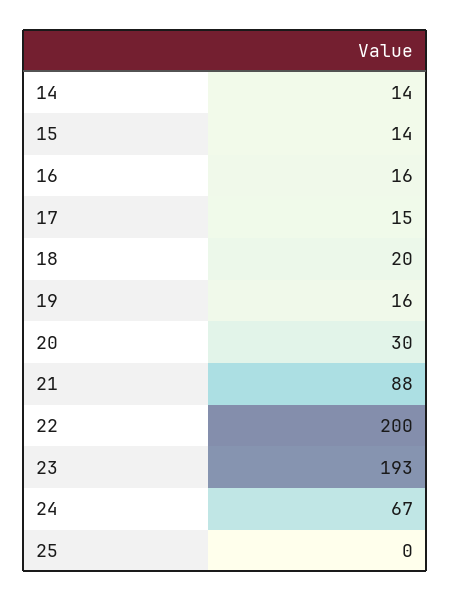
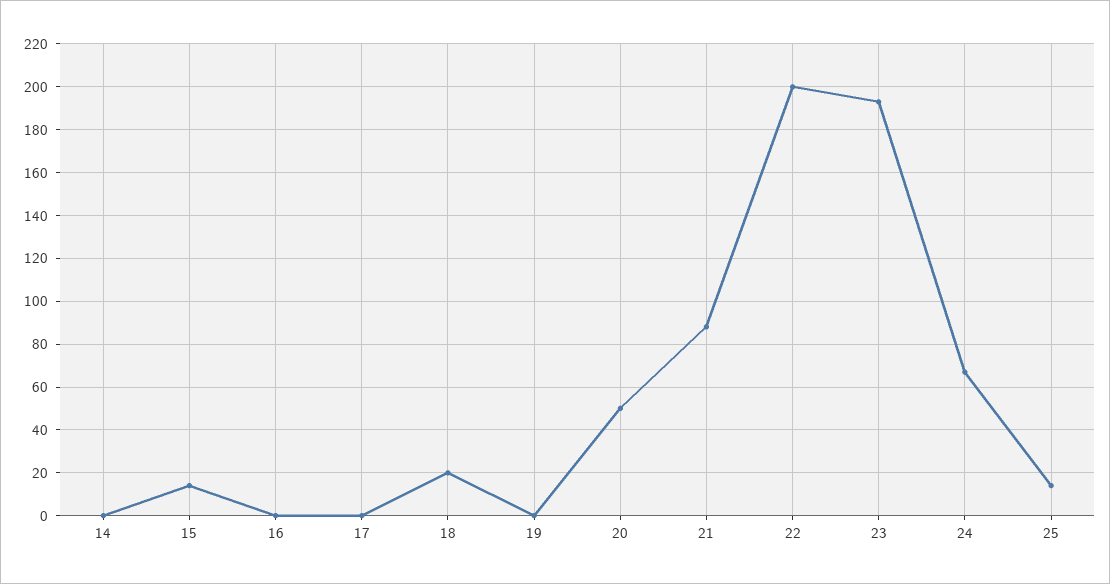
  {
-   "14": 14,
+   "14": 0,
    "15": 14,
-   "16": 16,
+   "16": 0,
-   "17": 15,
+   "17": 0,
    "18": 20,
-   "19": 16,
+   "19": 0,
-   "20": 30,
+   "20": 50,
    "21": 88,
    "22": 200,
    "23": 193,
    "24": 67,
-   "25": 0
+   "25": 15
  }

